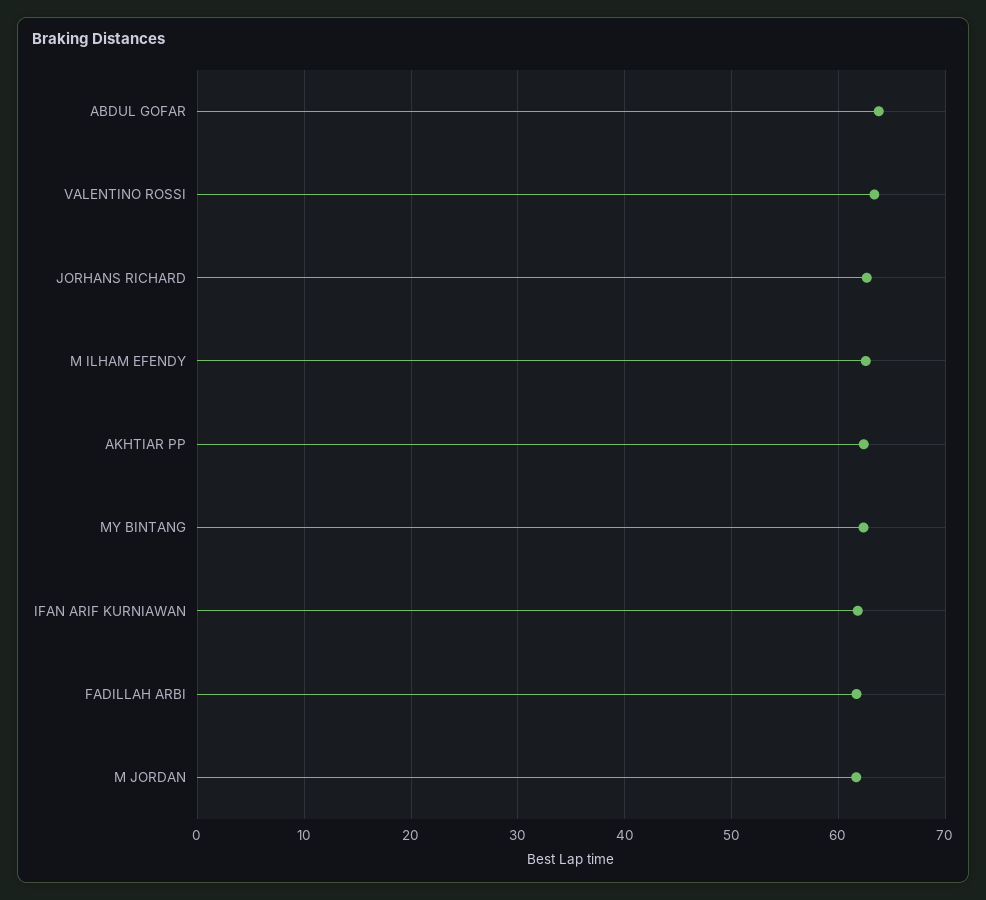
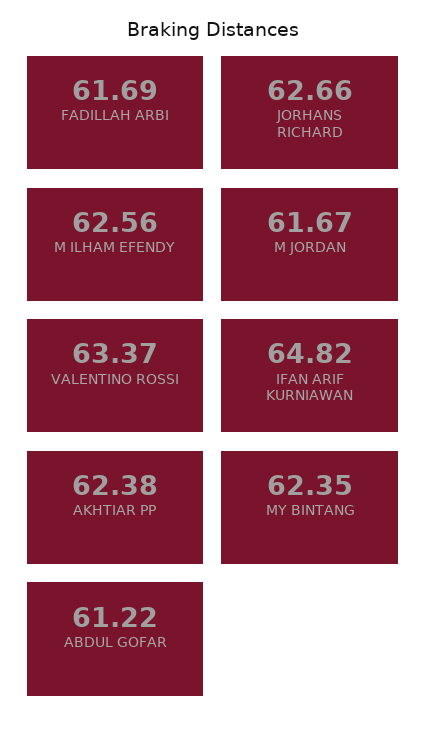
  {
-   "ABDUL GOFAR": 64,
+   "ABDUL GOFAR": 61.22,
    "VALENTINO ROSSI": 63.37,
    "JORHANS RICHARD": 62.66,
    "M ILHAM EFENDY": 62.56,
    "AKHTIAR PP": 62.38,
    "MY BINTANG": 62.35,
-   "IFAN ARIF KURNIAWAN": 62,
+   "IFAN ARIF KURNIAWAN": 64.82,
    "FADILLAH ARBI": 61.69,
    "M JORDAN": 61.67
  }

